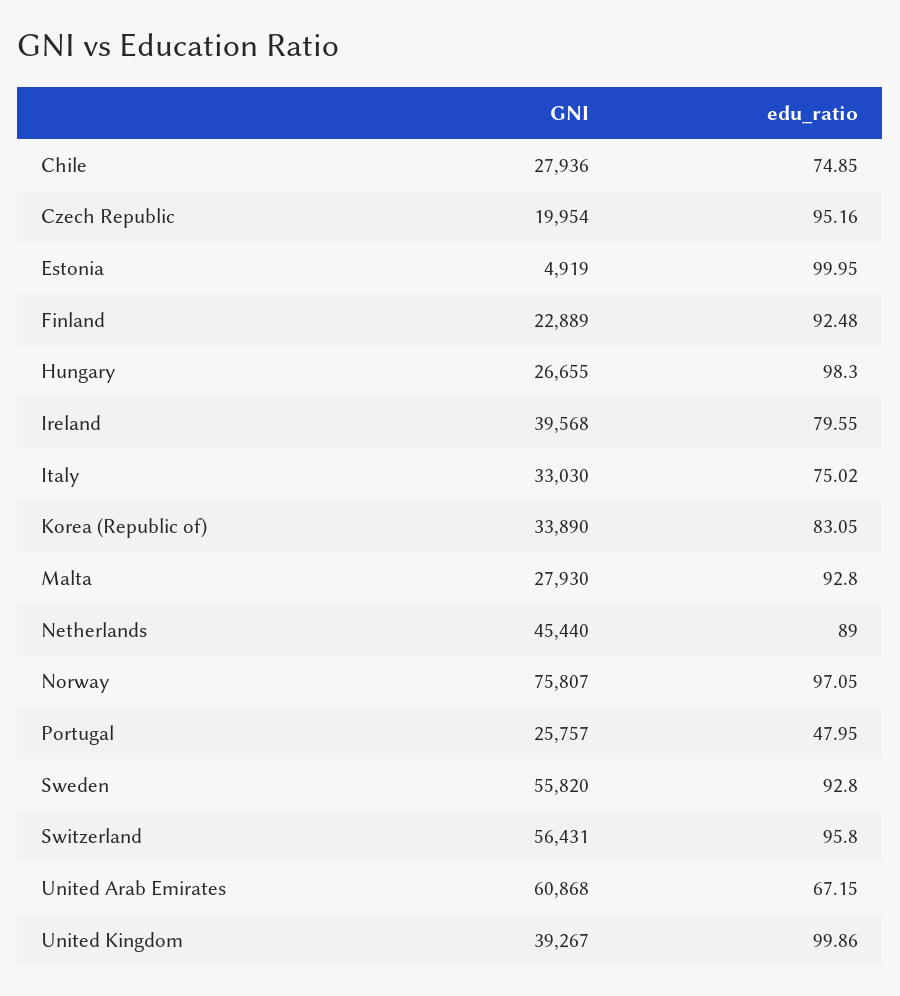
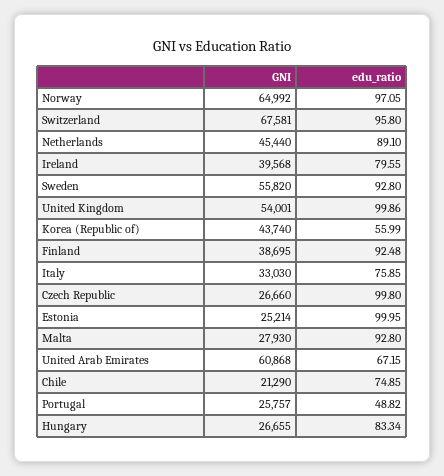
  {
    "GNI": {
-     "Chile": 27936,
+     "Chile": 21290,
-     "Czech Republic": 19954,
+     "Czech Republic": 26660,
-     "Estonia": 4919,
+     "Estonia": 25214,
-     "Finland": 22889,
+     "Finland": 38695,
      "Hungary": 26655,
      "Ireland": 39568,
      "Italy": 33030,
-     "Korea (Republic of)": 33890,
+     "Korea (Republic of)": 43740,
      "Malta": 27930,
      "Netherlands": 45440,
-     "Norway": 75807,
+     "Norway": 64992,
      "Portugal": 25757,
      "Sweden": 55820,
-     "Switzerland": 56431,
+     "Switzerland": 67581,
      "United Arab Emirates": 60868,
-     "United Kingdom": 39267
+     "United Kingdom": 54001
    },
    "edu_ratio": {
      "Chile": 74.85,
-     "Czech Republic": 95.16,
+     "Czech Republic": 99.8,
      "Estonia": 99.95,
      "Finland": 92.48,
-     "Hungary": 98.3,
+     "Hungary": 83.34,
      "Ireland": 79.55,
-     "Italy": 75.02,
+     "Italy": 75.85,
-     "Korea (Republic of)": 83.05,
+     "Korea (Republic of)": 55.99,
      "Malta": 92.8,
-     "Netherlands": 89,
+     "Netherlands": 89.1,
      "Norway": 97.05,
-     "Portugal": 47.95,
+     "Portugal": 48.82,
      "Sweden": 92.8,
      "Switzerland": 95.8,
      "United Arab Emirates": 67.15,
      "United Kingdom": 99.86
    }
  }

